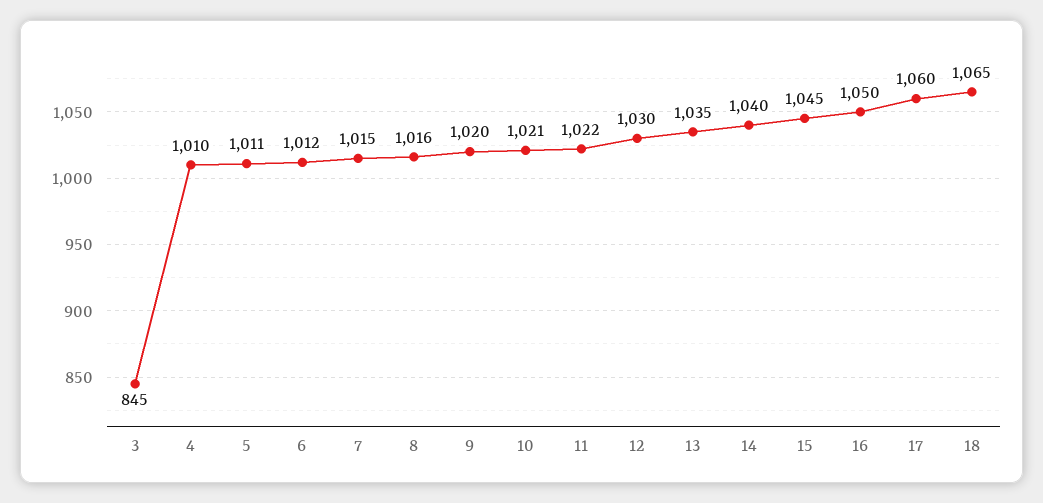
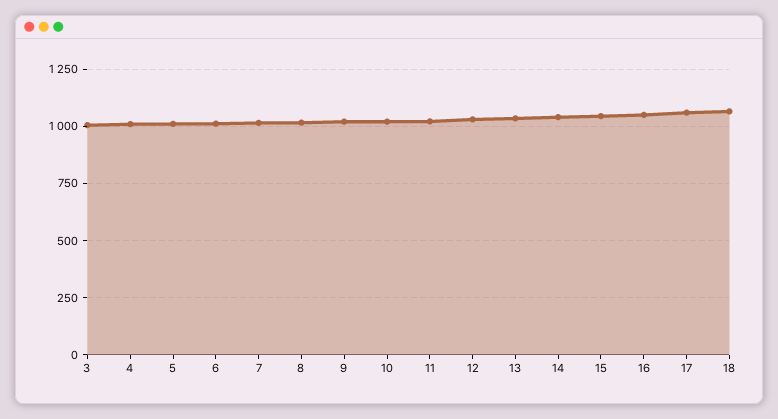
  {
-   "3": 845,
+   "3": 1000,
    "4": 1010,
    "5": 1011,
    "6": 1012,
    "7": 1015,
    "8": 1016,
    "9": 1020,
    "10": 1021,
    "11": 1022,
    "12": 1030,
    "13": 1035,
    "14": 1040,
    "15": 1045,
    "16": 1050,
    "17": 1060,
    "18": 1065
  }

